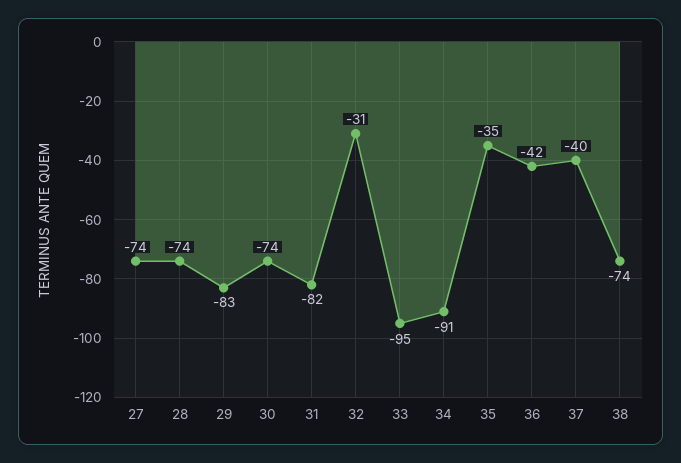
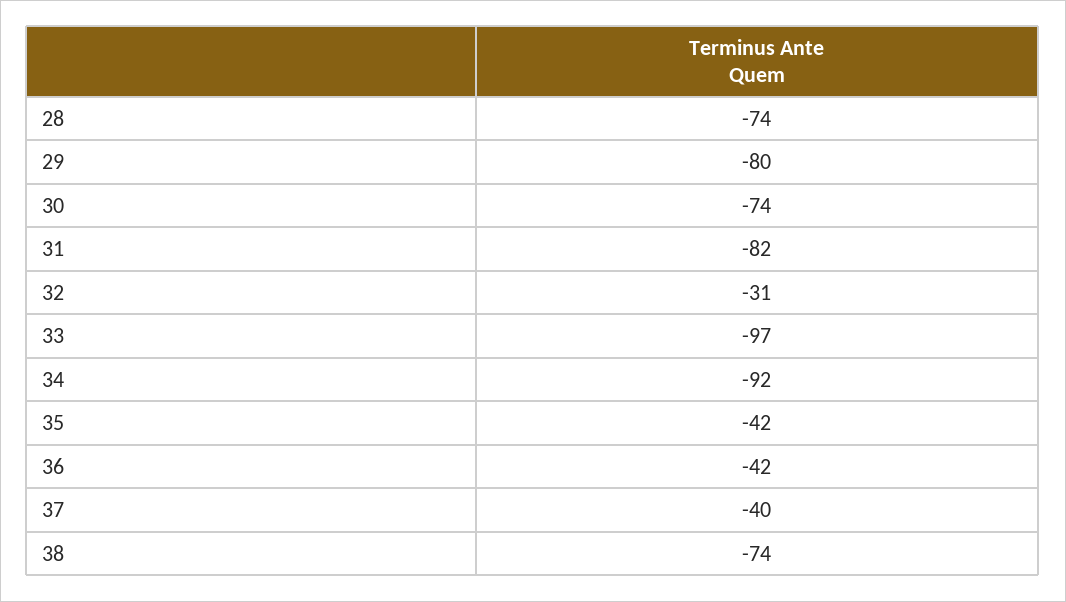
  {
-   "27": -74,
    "28": -74,
-   "29": -83,
+   "29": -80,
    "30": -74,
    "31": -82,
    "32": -31,
-   "33": -95,
+   "33": -97,
-   "34": -91,
+   "34": -92,
-   "35": -35,
+   "35": -42,
    "36": -42,
    "37": -40,
    "38": -74
  }

